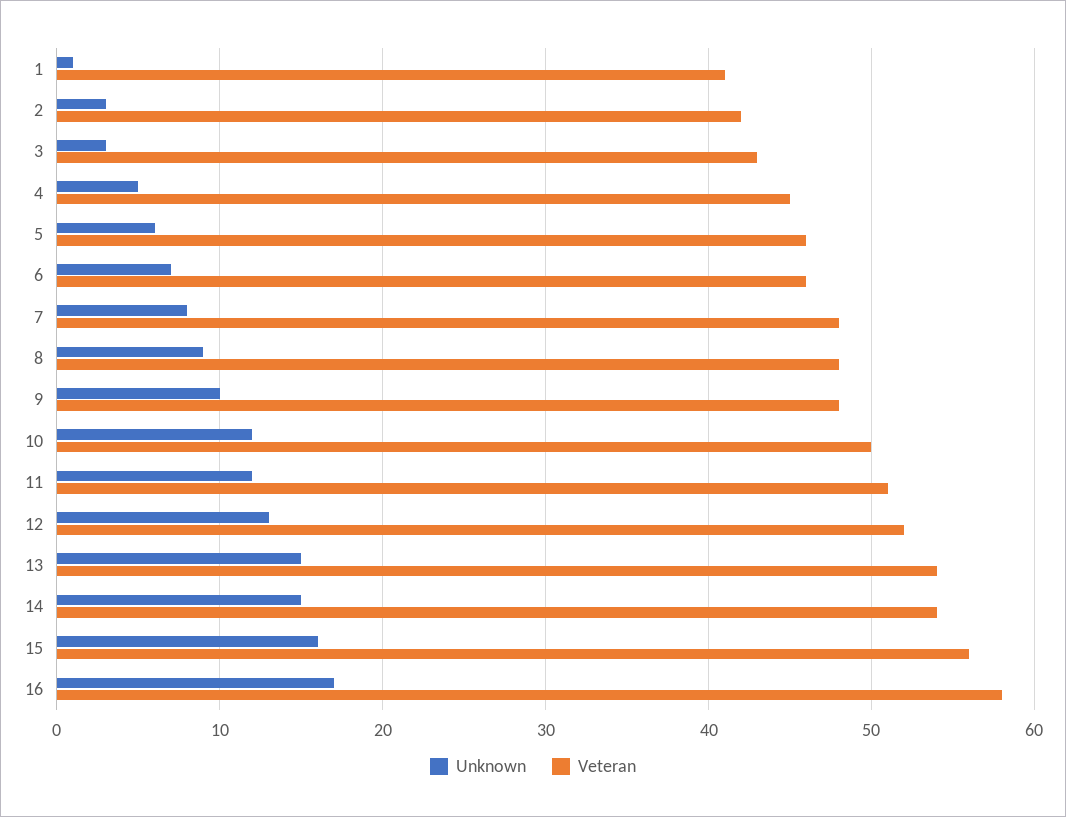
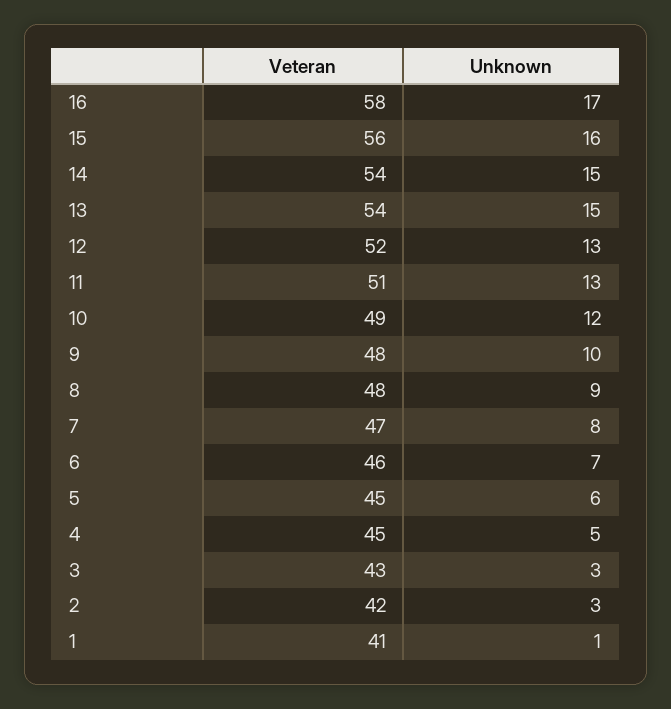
  {
    "Unknown": {
      "1": 1,
      "2": 3,
      "3": 3,
      "4": 5,
      "5": 6,
      "6": 7,
      "7": 8,
      "8": 9,
      "9": 10,
      "10": 12,
-     "11": 12,
+     "11": 13,
      "12": 13,
      "13": 15,
      "14": 15,
      "15": 16,
      "16": 17
    },
    "Veteran": {
      "1": 41,
      "2": 42,
      "3": 43,
      "4": 45,
-     "5": 46,
+     "5": 45,
      "6": 46,
-     "7": 48,
+     "7": 47,
      "8": 48,
      "9": 48,
-     "10": 50,
+     "10": 49,
      "11": 51,
      "12": 52,
      "13": 54,
      "14": 54,
      "15": 56,
      "16": 58
    }
  }

